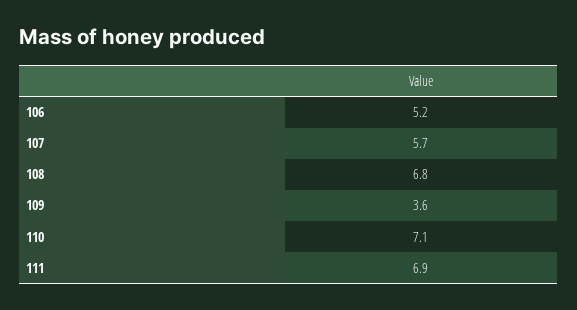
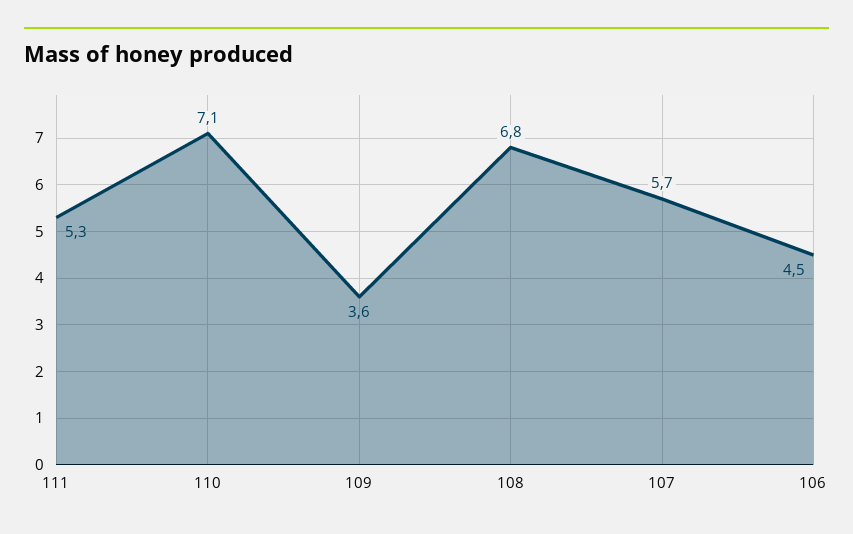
  {
-   "106": 5.2,
+   "106": 4.5,
    "107": 5.7,
    "108": 6.8,
    "109": 3.6,
    "110": 7.1,
-   "111": 6.9
+   "111": 5.3
  }

